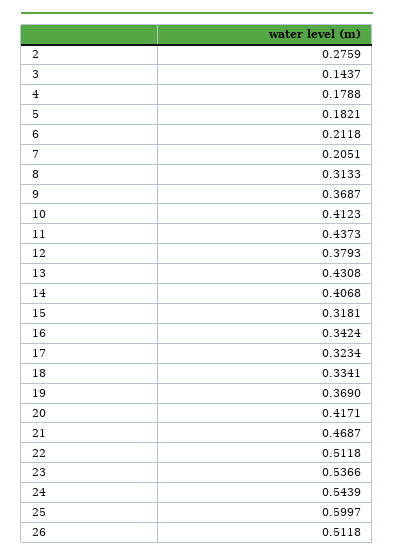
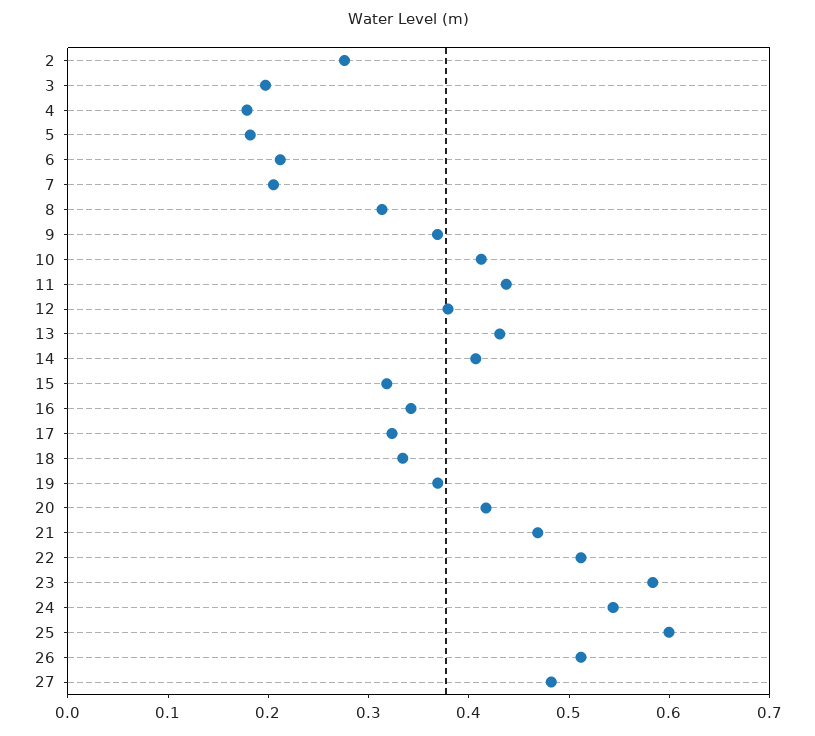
  {
    "2": 0.2759,
-   "3": 0.1437,
+   "3": 0.2,
    "4": 0.1788,
    "5": 0.1821,
    "6": 0.2118,
    "7": 0.2051,
    "8": 0.3133,
    "9": 0.3687,
    "10": 0.4123,
    "11": 0.4373,
    "12": 0.3793,
    "13": 0.4308,
    "14": 0.4068,
    "15": 0.3181,
    "16": 0.3424,
    "17": 0.3234,
    "18": 0.3341,
    "19": 0.369,
    "20": 0.4171,
    "21": 0.4687,
    "22": 0.5118,
-   "23": 0.5366,
+   "23": 0.58,
    "24": 0.5439,
    "25": 0.5997,
-   "26": 0.5118
+   "26": 0.5118,
+   "27": 0.48
  }

